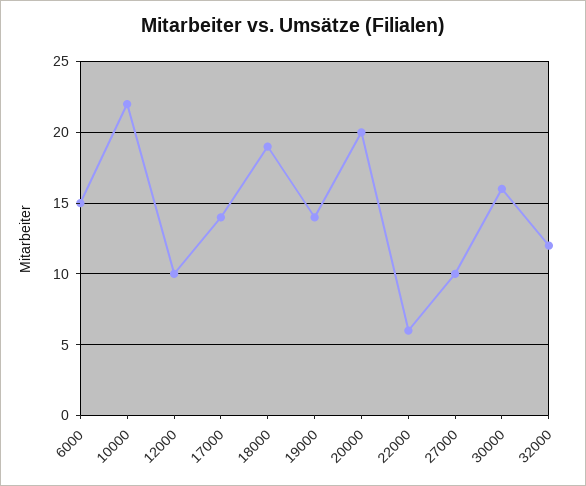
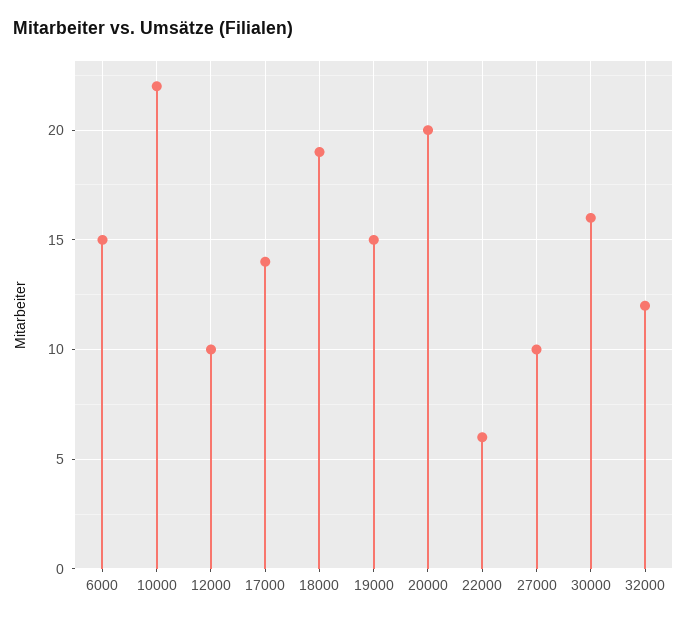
  {
    "6000": 15,
    "10000": 22,
    "12000": 10,
    "17000": 14,
    "18000": 19,
-   "19000": 14,
+   "19000": 15,
    "20000": 20,
    "22000": 6,
    "27000": 10,
    "30000": 16,
    "32000": 12
  }

